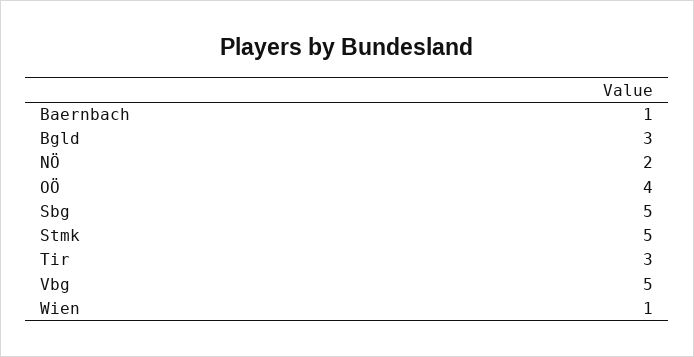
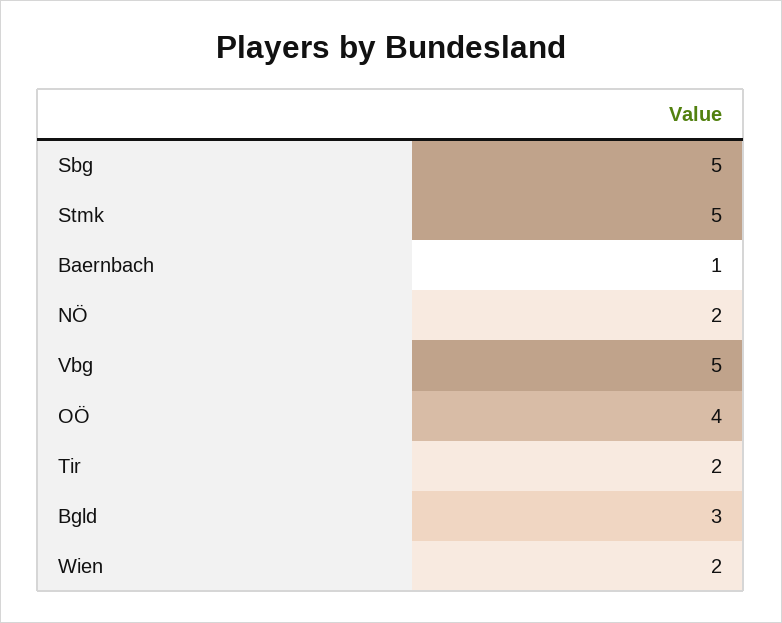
  {
    "Baernbach": 1,
    "Bgld": 3,
    "NÖ": 2,
    "OÖ": 4,
    "Sbg": 5,
    "Stmk": 5,
-   "Tir": 3,
+   "Tir": 2,
    "Vbg": 5,
-   "Wien": 1
+   "Wien": 2
  }

